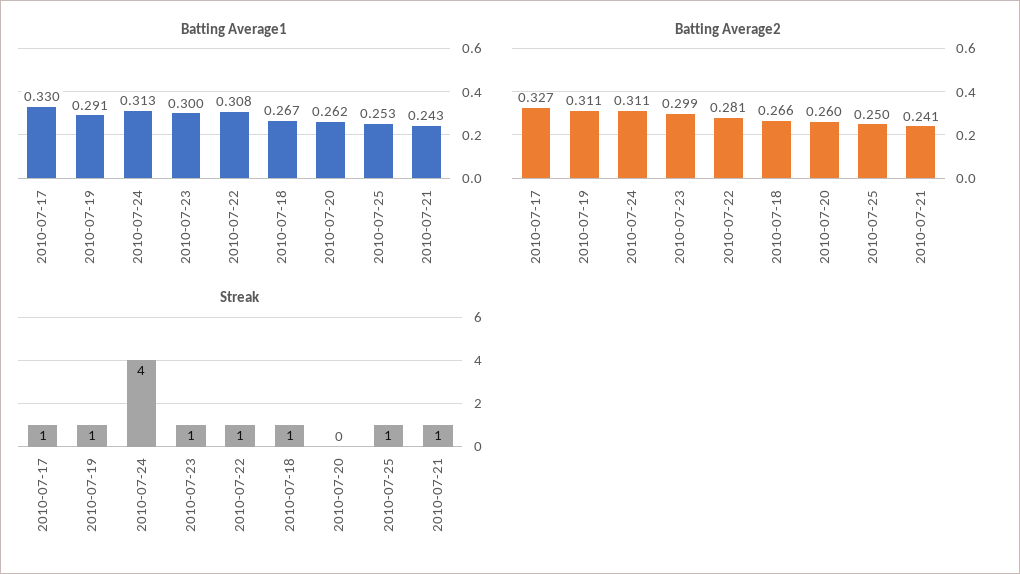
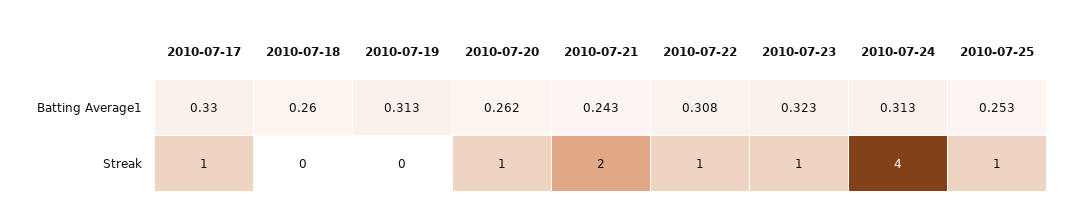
  {
    "Batting Average1": {
      "2010-07-17": 0.33,
-     "2010-07-19": 0.291,
+     "2010-07-19": 0.313,
      "2010-07-24": 0.313,
-     "2010-07-23": 0.3,
+     "2010-07-23": 0.323,
      "2010-07-22": 0.308,
-     "2010-07-18": 0.267,
+     "2010-07-18": 0.26,
      "2010-07-20": 0.262,
      "2010-07-25": 0.253,
      "2010-07-21": 0.243
    },
-   "Batting Average2": {
-     "2010-07-17": 0.327,
-     "2010-07-19": 0.311,
-     "2010-07-24": 0.311,
-     "2010-07-23": 0.299,
-     "2010-07-22": 0.281,
-     "2010-07-18": 0.266,
-     "2010-07-20": 0.26,
-     "2010-07-25": 0.25,
-     "2010-07-21": 0.241
-   },
    "Streak": {
      "2010-07-17": 1,
-     "2010-07-19": 1,
+     "2010-07-19": 0,
      "2010-07-24": 4,
      "2010-07-23": 1,
      "2010-07-22": 1,
-     "2010-07-18": 1,
+     "2010-07-18": 0,
-     "2010-07-20": 0,
+     "2010-07-20": 1,
      "2010-07-25": 1,
-     "2010-07-21": 1
+     "2010-07-21": 2
    }
  }

